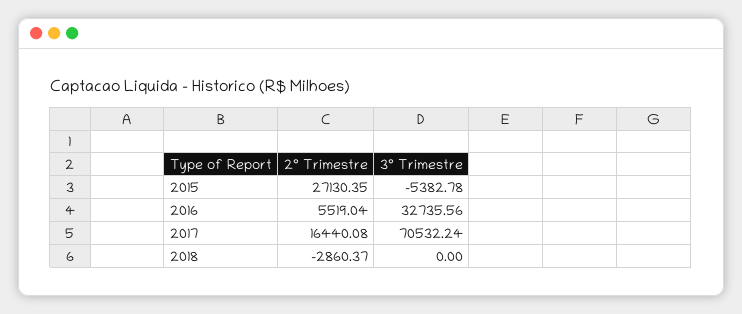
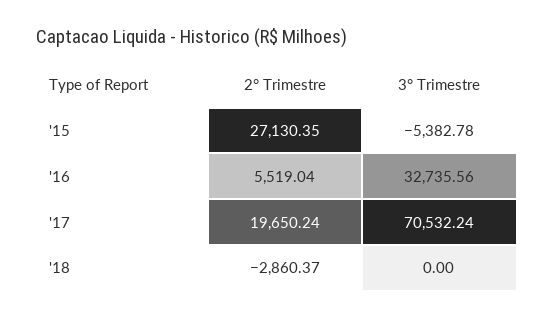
  {
    "2° Trimestre": {
      "2015": 27130.35,
      "2016": 5519.04,
-     "2017": 16440.08,
+     "2017": 19650.24,
      "2018": -2860.37
    },
    "3° Trimestre": {
      "2015": -5382.78,
      "2016": 32735.56,
      "2017": 70532.24,
      "2018": 0
    }
  }

